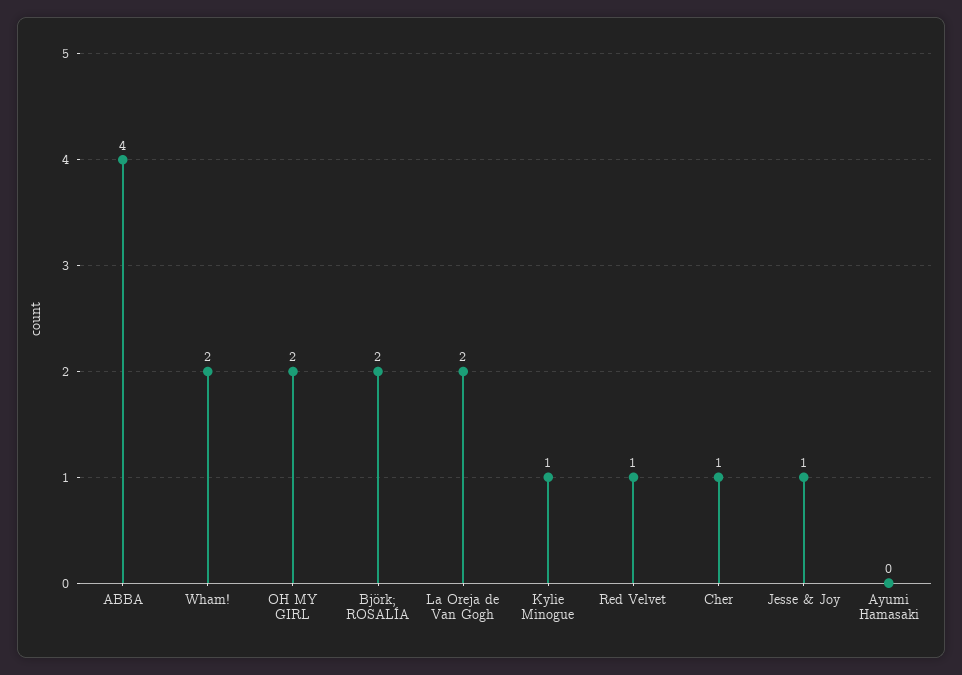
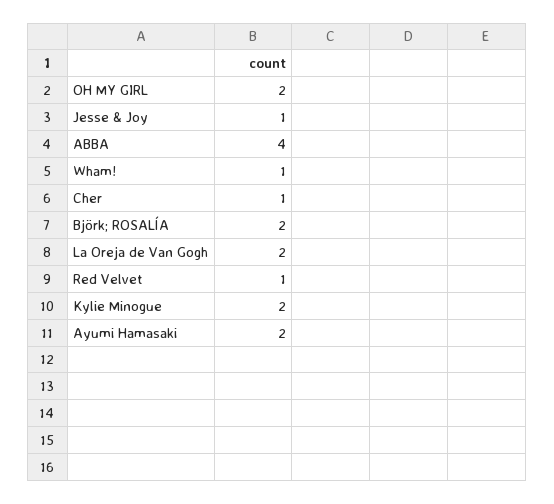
  {
    "ABBA": 4,
-   "Wham!": 2,
+   "Wham!": 1,
    "OH MY GIRL": 2,
    "Björk; ROSALÍA": 2,
    "La Oreja de Van Gogh": 2,
-   "Kylie Minogue": 1,
+   "Kylie Minogue": 2,
    "Red Velvet": 1,
    "Cher": 1,
    "Jesse & Joy": 1,
-   "Ayumi Hamasaki": 0
+   "Ayumi Hamasaki": 2
  }

